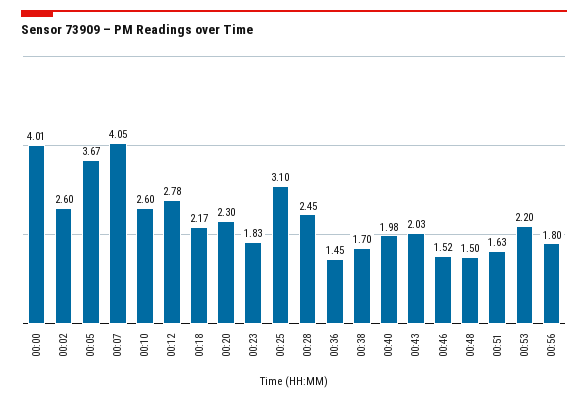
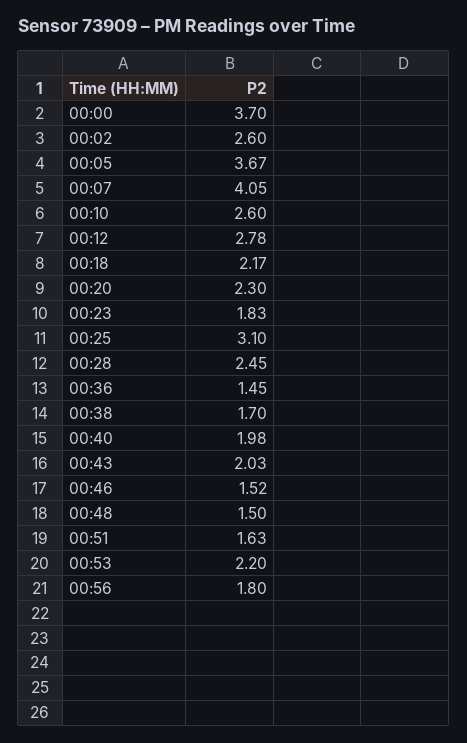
  {
-   "00:00": 4.01,
+   "00:00": 3.7,
    "00:02": 2.6,
    "00:05": 3.67,
    "00:07": 4.05,
    "00:10": 2.6,
    "00:12": 2.78,
    "00:18": 2.17,
    "00:20": 2.3,
    "00:23": 1.83,
    "00:25": 3.1,
    "00:28": 2.45,
    "00:36": 1.45,
    "00:38": 1.7,
    "00:40": 1.98,
    "00:43": 2.03,
    "00:46": 1.52,
    "00:48": 1.5,
    "00:51": 1.63,
    "00:53": 2.2,
    "00:56": 1.8
  }

